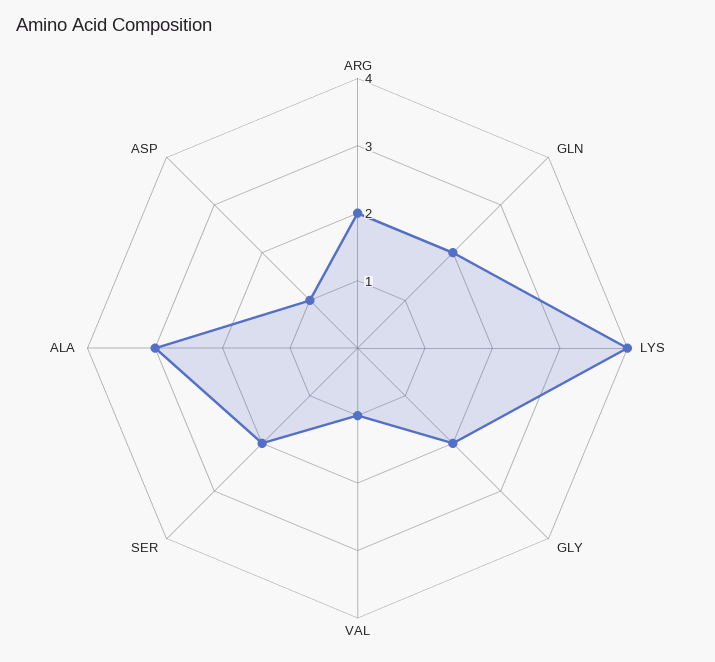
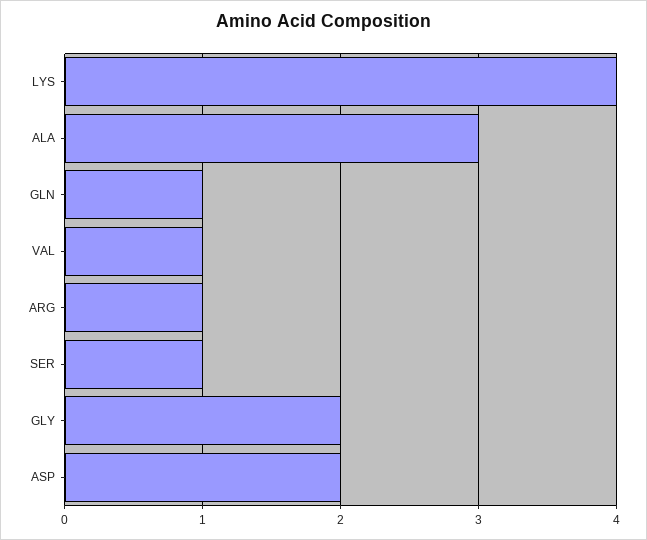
  {
-   "ARG": 2,
+   "ARG": 1,
-   "GLN": 2,
+   "GLN": 1,
    "LYS": 4,
    "GLY": 2,
    "VAL": 1,
-   "SER": 2,
+   "SER": 1,
    "ALA": 3,
-   "ASP": 1
+   "ASP": 2
  }

